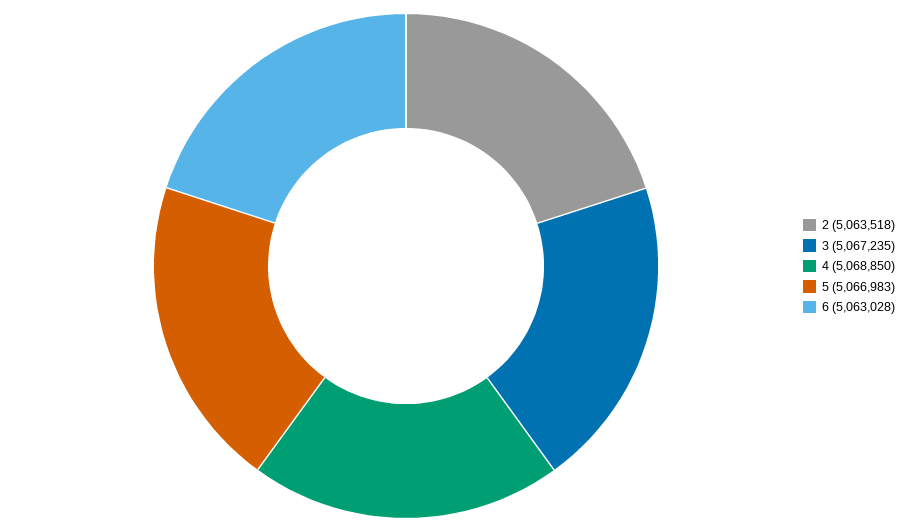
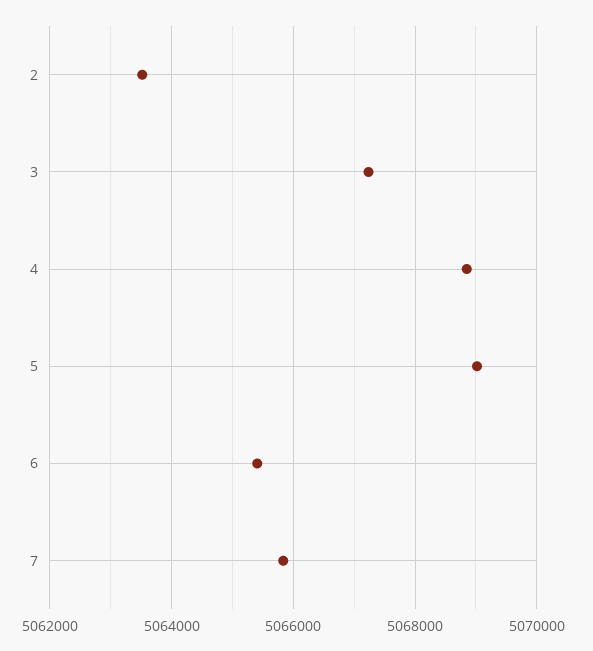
  {
    "2": 5063518,
    "3": 5067235,
    "4": 5068850,
-   "5": 5066983,
+   "5": 5069000,
-   "6": 5063028
+   "6": 5065400,
+   "7": 5065800
  }

